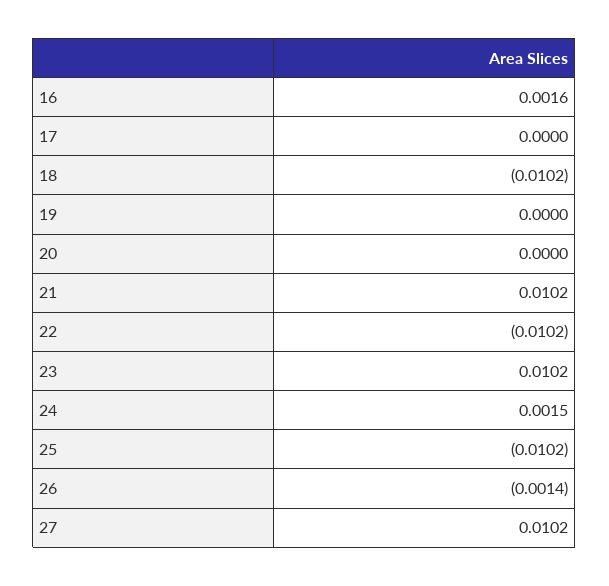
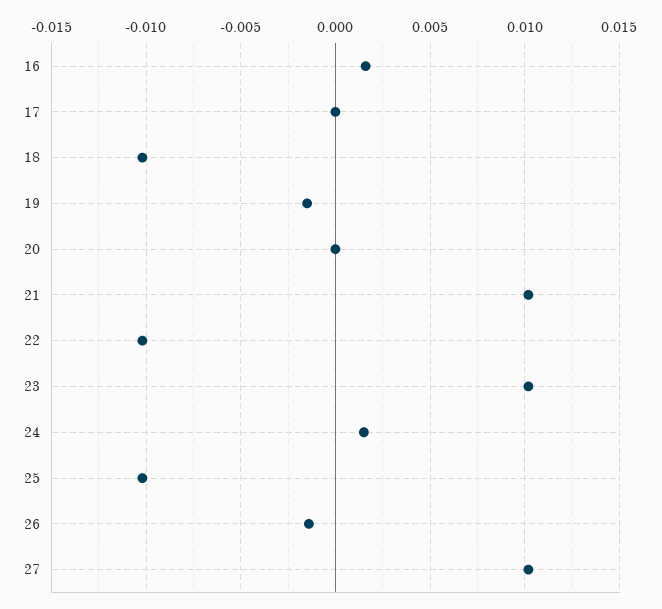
  {
    "16": 0.0016,
    "17": 0,
    "18": -0.0102,
-   "19": 0,
+   "19": -0.0015,
    "20": 0,
    "21": 0.0102,
    "22": -0.0102,
    "23": 0.0102,
    "24": 0.0015,
    "25": -0.0102,
    "26": -0.0014,
    "27": 0.0102
  }

